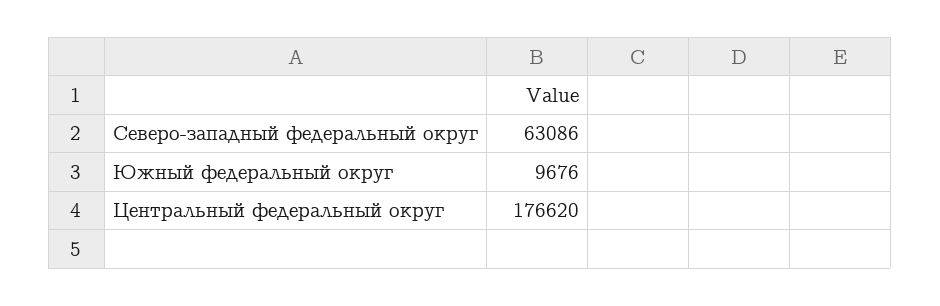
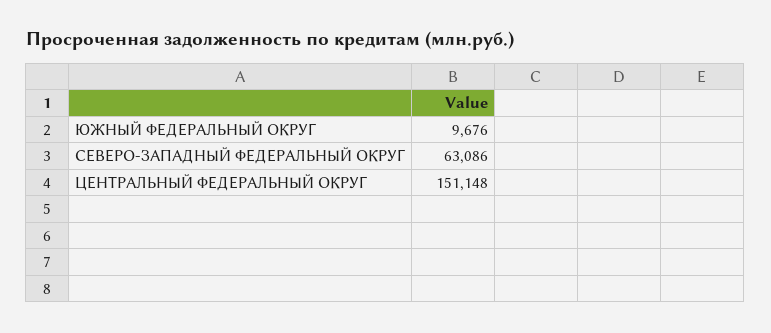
  {
    "Северо-западный федеральный округ": 63086,
    "Южный федеральный округ": 9676,
-   "Центральный федеральный округ": 176620
+   "Центральный федеральный округ": 151148
  }

